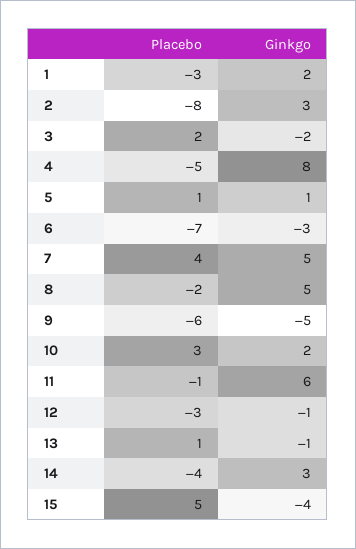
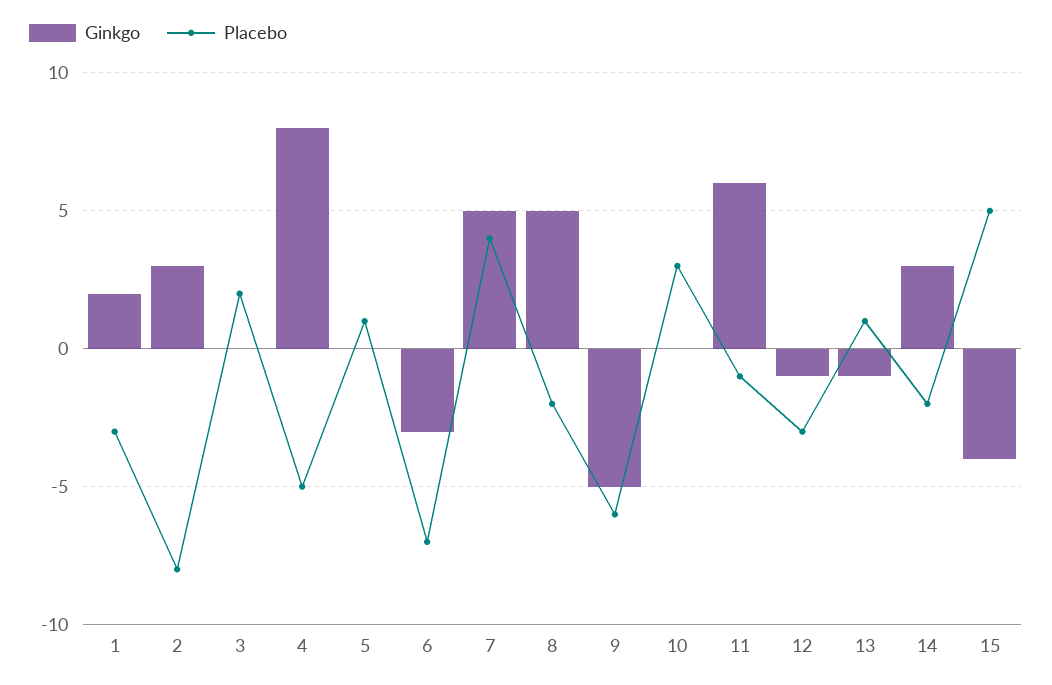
  {
    "Placebo": {
      "1": -3,
      "2": -8,
      "3": 2,
      "4": -5,
      "5": 1,
      "6": -7,
      "7": 4,
      "8": -2,
      "9": -6,
      "10": 3,
      "11": -1,
      "12": -3,
      "13": 1,
-     "14": -4,
+     "14": -2,
      "15": 5
    },
    "Ginkgo": {
      "1": 2,
      "2": 3,
-     "3": -2,
+     "3": 0,
      "4": 8,
-     "5": 1,
+     "5": 0,
      "6": -3,
      "7": 5,
      "8": 5,
      "9": -5,
-     "10": 2,
+     "10": 0,
      "11": 6,
      "12": -1,
      "13": -1,
      "14": 3,
      "15": -4
    }
  }

